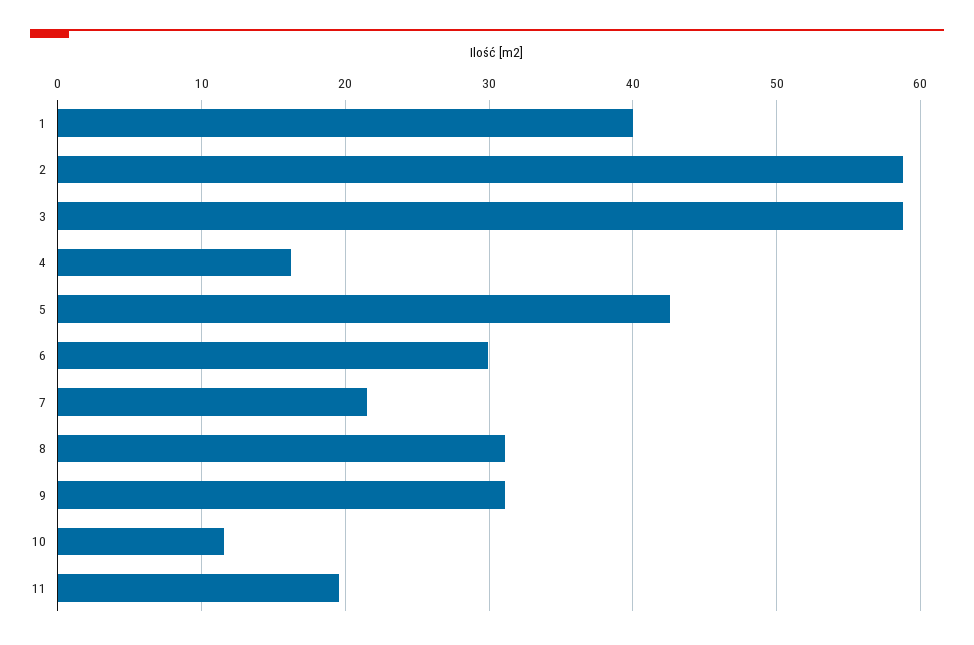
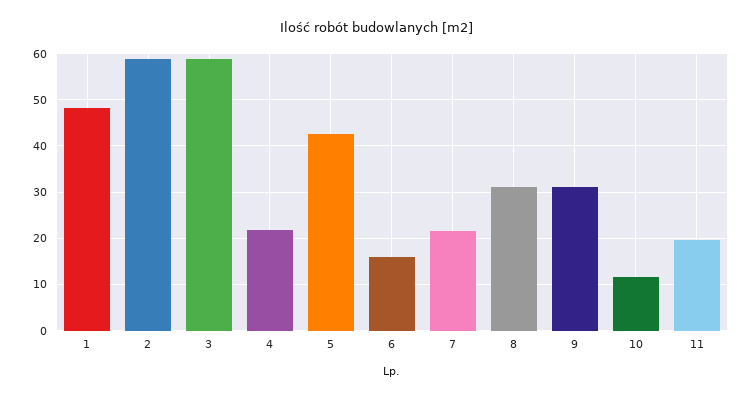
  {
-   "1": 40,
+   "1": 48,
    "2": 59,
    "3": 59,
-   "4": 16,
+   "4": 22,
    "5": 43,
-   "6": 30,
+   "6": 16,
    "7": 22,
    "8": 31,
    "9": 31,
    "10": 12,
    "11": 20
  }

